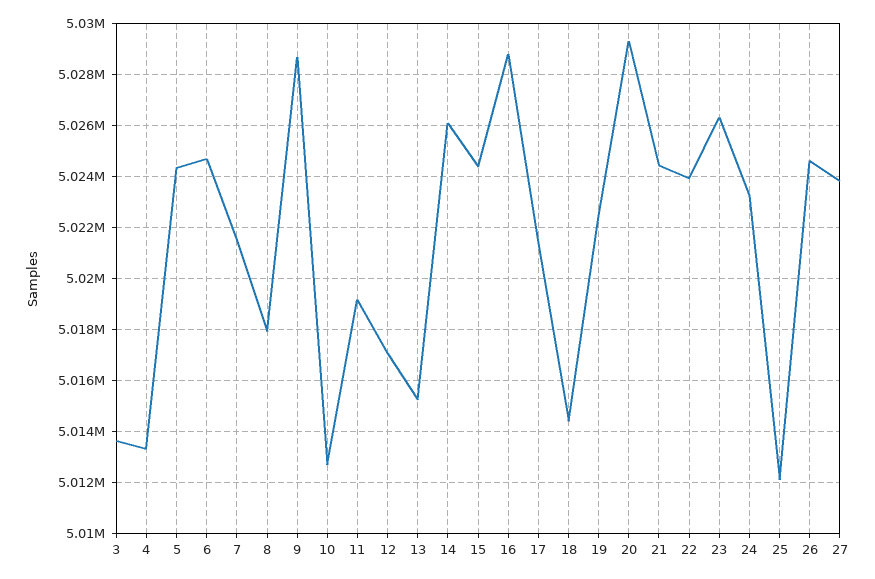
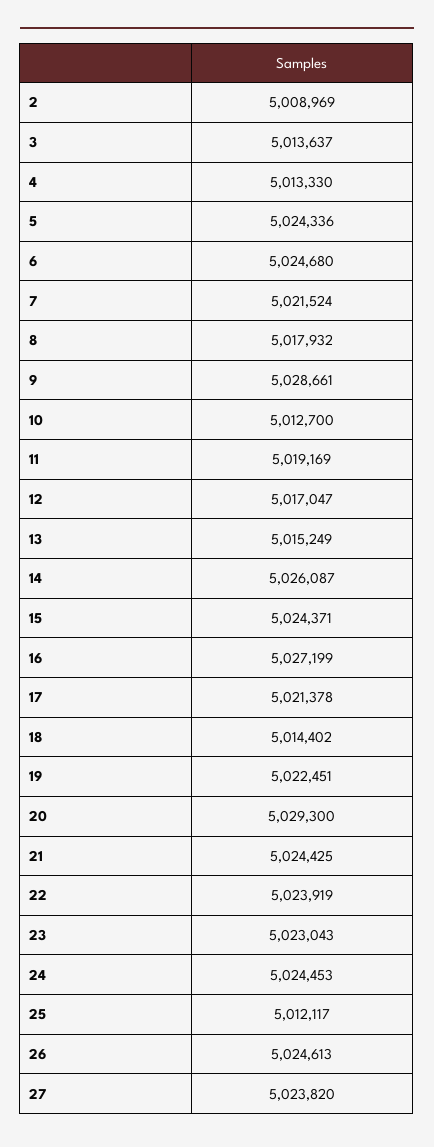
  {
    "3": 5013637,
    "4": 5013330,
    "5": 5024336,
    "6": 5024680,
    "7": 5021524,
    "8": 5017932,
    "9": 5028661,
    "10": 5012700,
    "11": 5019169,
    "12": 5017047,
    "13": 5015249,
    "14": 5026087,
    "15": 5024371,
-   "16": 5028750,
+   "16": 5027199,
    "17": 5021378,
    "18": 5014402,
    "19": 5022451,
    "20": 5029300,
    "21": 5024425,
    "22": 5023919,
-   "23": 5026250,
+   "23": 5023043,
-   "24": 5023250,
+   "24": 5024453,
    "25": 5012117,
    "26": 5024613,
-   "27": 5023820
+   "27": 5023820,
+   "2": 5008969
  }

